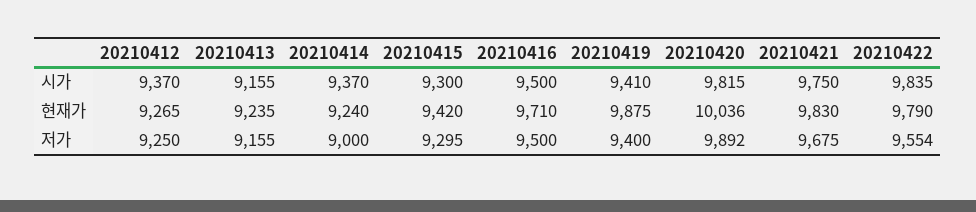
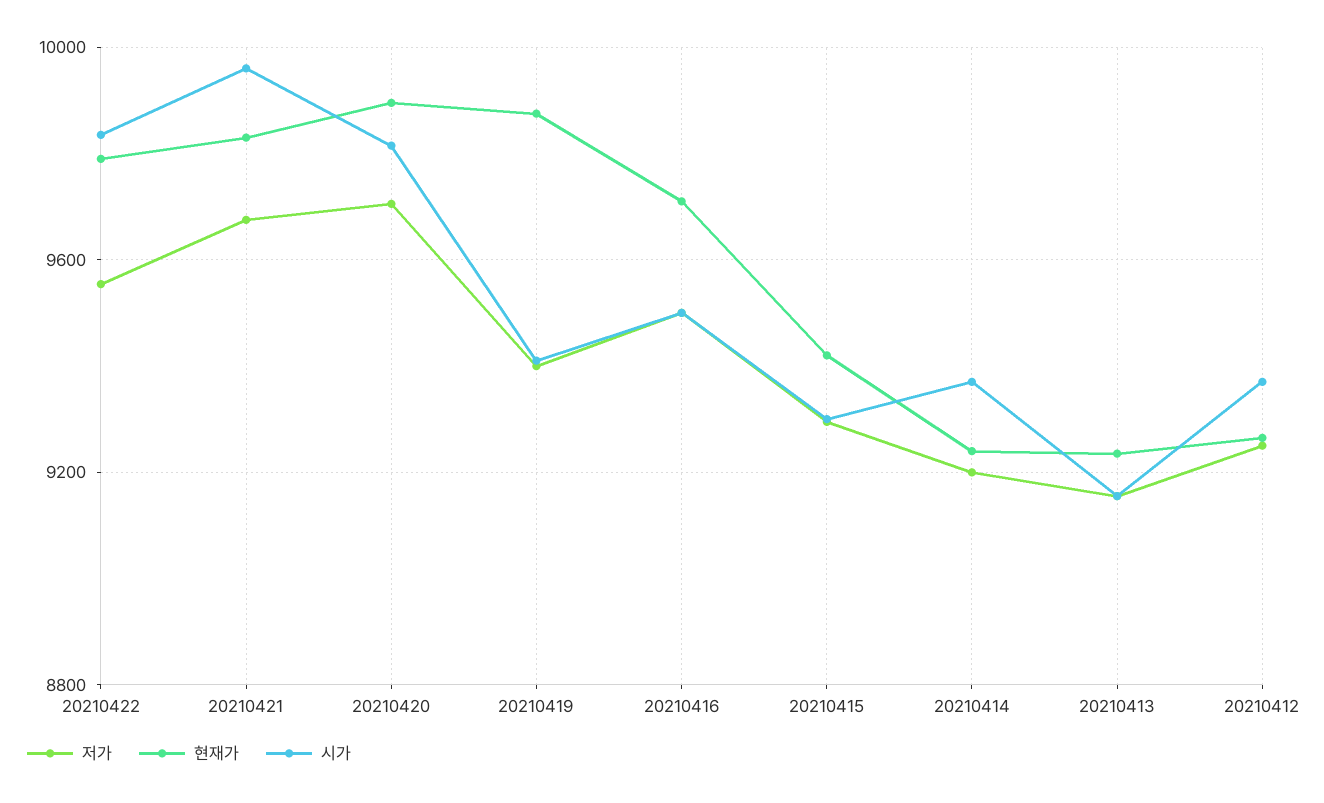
  {
    "시가": {
      "20210412": 9370,
      "20210413": 9155,
      "20210414": 9370,
      "20210415": 9300,
      "20210416": 9500,
      "20210419": 9410,
      "20210420": 9815,
-     "20210421": 9750,
+     "20210421": 9950,
      "20210422": 9835
    },
    "현재가": {
      "20210412": 9265,
      "20210413": 9235,
      "20210414": 9240,
      "20210415": 9420,
      "20210416": 9710,
      "20210419": 9875,
-     "20210420": 10036,
+     "20210420": 9900,
      "20210421": 9830,
      "20210422": 9790
    },
    "저가": {
      "20210412": 9250,
      "20210413": 9155,
-     "20210414": 9000,
+     "20210414": 9200,
      "20210415": 9295,
      "20210416": 9500,
      "20210419": 9400,
-     "20210420": 9892,
+     "20210420": 9700,
      "20210421": 9675,
      "20210422": 9554
    }
  }

